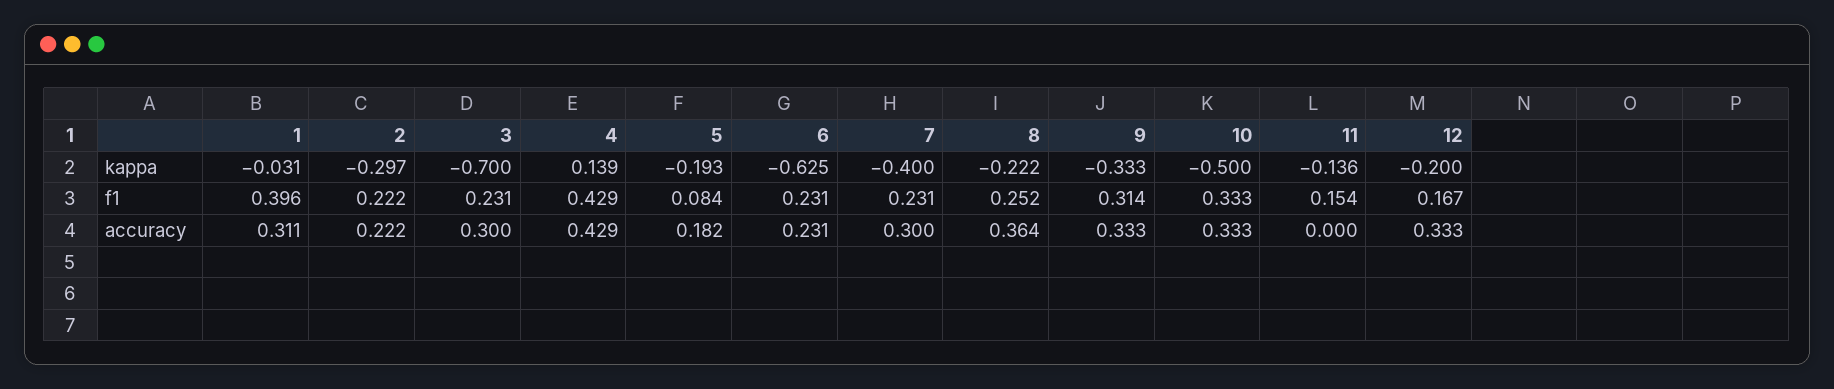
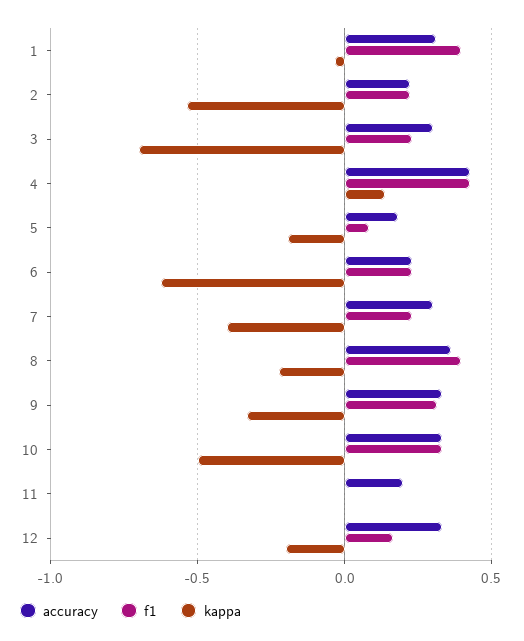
  {
    "kappa": {
      "1": -0.031,
-     "2": -0.297,
+     "2": -0.55,
      "3": -0.7,
      "4": 0.139,
      "5": -0.193,
      "6": -0.625,
      "7": -0.4,
      "8": -0.222,
      "9": -0.333,
      "10": -0.5,
-     "11": -0.136,
+     "11": 0,
      "12": -0.2
    },
    "f1": {
      "1": 0.396,
      "2": 0.222,
      "3": 0.231,
      "4": 0.429,
      "5": 0.084,
      "6": 0.231,
      "7": 0.231,
-     "8": 0.252,
+     "8": 0.4,
      "9": 0.314,
      "10": 0.333,
-     "11": 0.154,
+     "11": 0,
      "12": 0.167
    },
    "accuracy": {
      "1": 0.311,
      "2": 0.222,
      "3": 0.3,
      "4": 0.429,
      "5": 0.182,
      "6": 0.231,
      "7": 0.3,
      "8": 0.364,
      "9": 0.333,
      "10": 0.333,
-     "11": 0,
+     "11": 0.2,
      "12": 0.333
    }
  }

